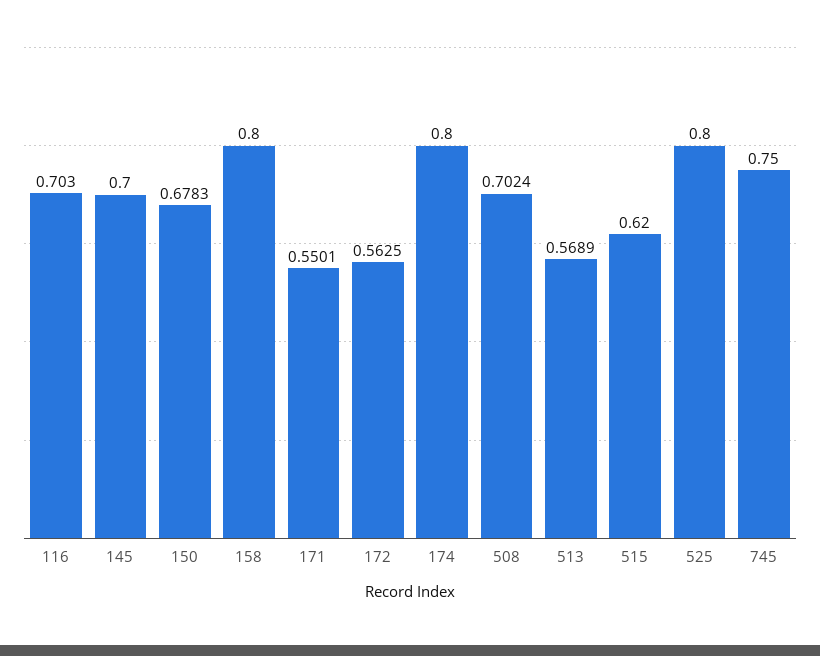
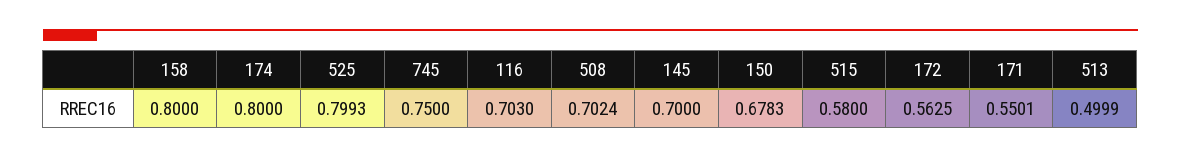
  {
    "116": 0.703,
    "145": 0.7,
    "150": 0.6783,
    "158": 0.8,
    "171": 0.5501,
    "172": 0.5625,
    "174": 0.8,
    "508": 0.7024,
-   "513": 0.5689,
+   "513": 0.4999,
-   "515": 0.62,
+   "515": 0.58,
-   "525": 0.8,
+   "525": 0.7993,
    "745": 0.75
  }

